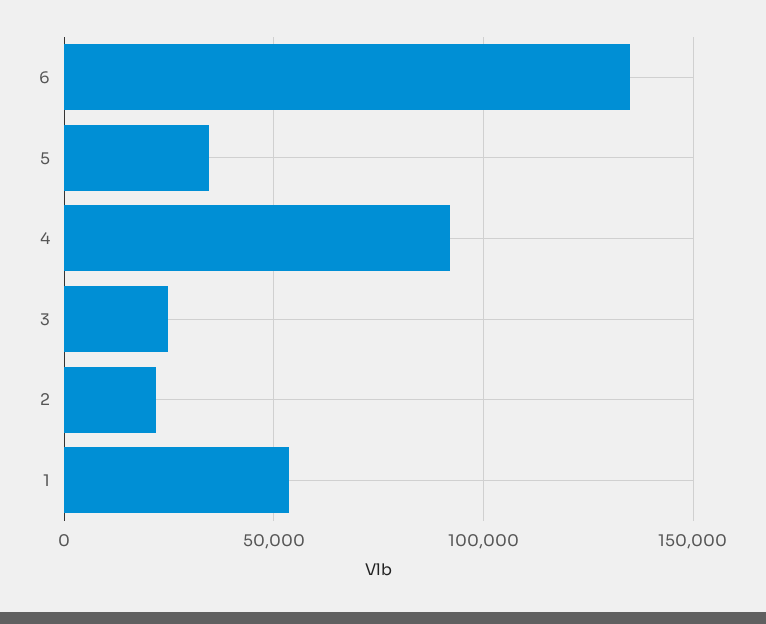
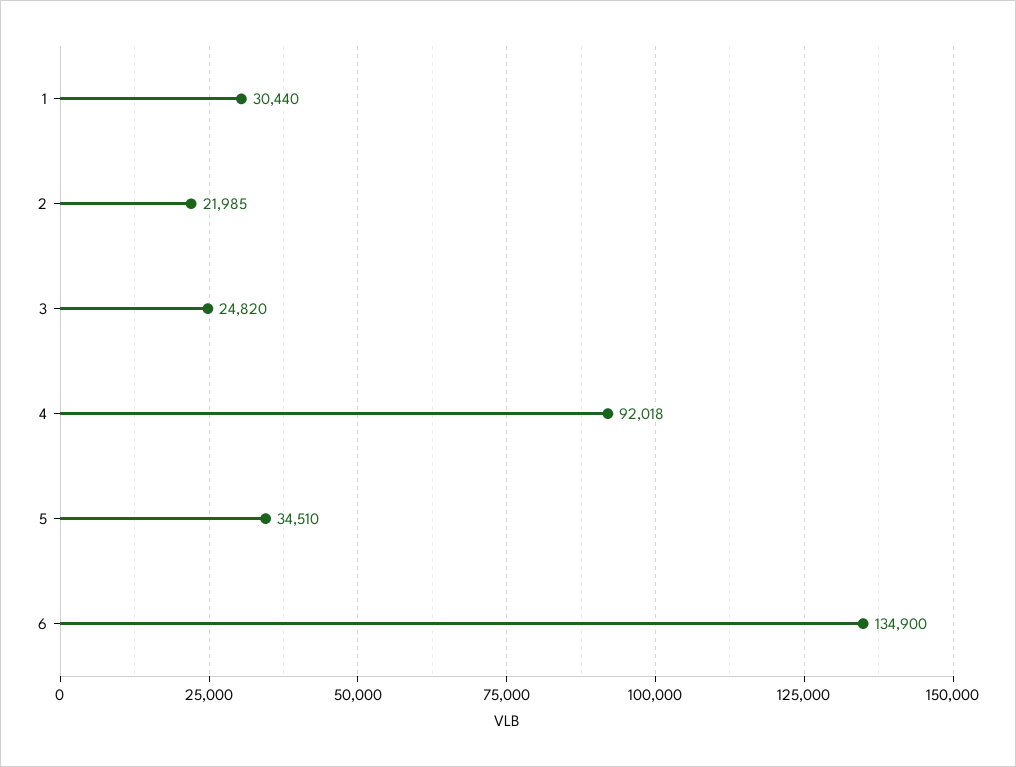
  {
    "6": 134900,
    "5": 34510,
    "4": 92018,
    "3": 24820,
    "2": 21985,
-   "1": 55000
+   "1": 30440
  }

